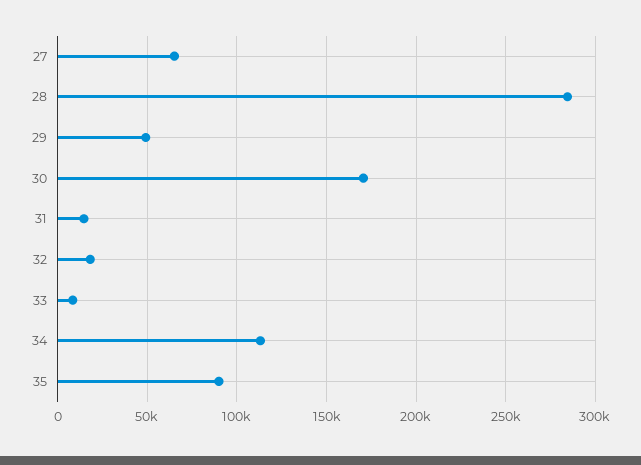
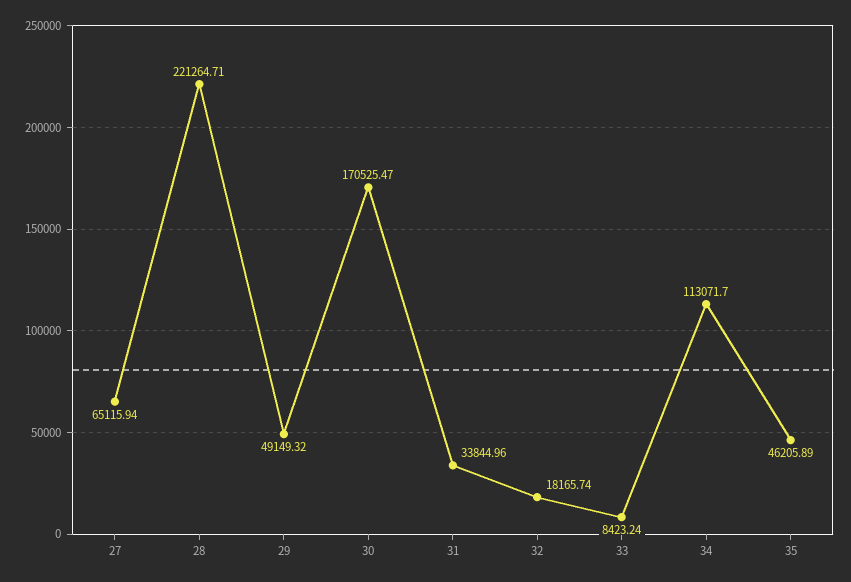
  {
    "27": 65115.94,
-   "28": 285000,
+   "28": 221264.71,
    "29": 49149.32,
    "30": 170525.47,
-   "31": 15000,
+   "31": 33844.96,
    "32": 18165.74,
    "33": 8423.24,
    "34": 113071.7,
-   "35": 90000
+   "35": 46205.89
  }

